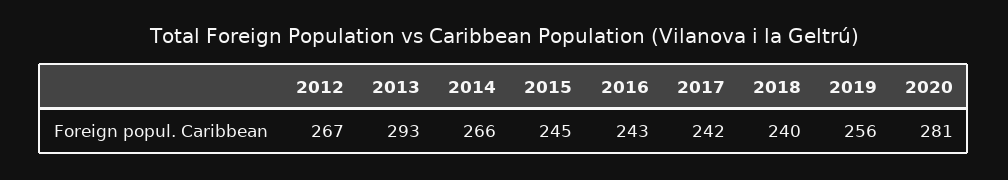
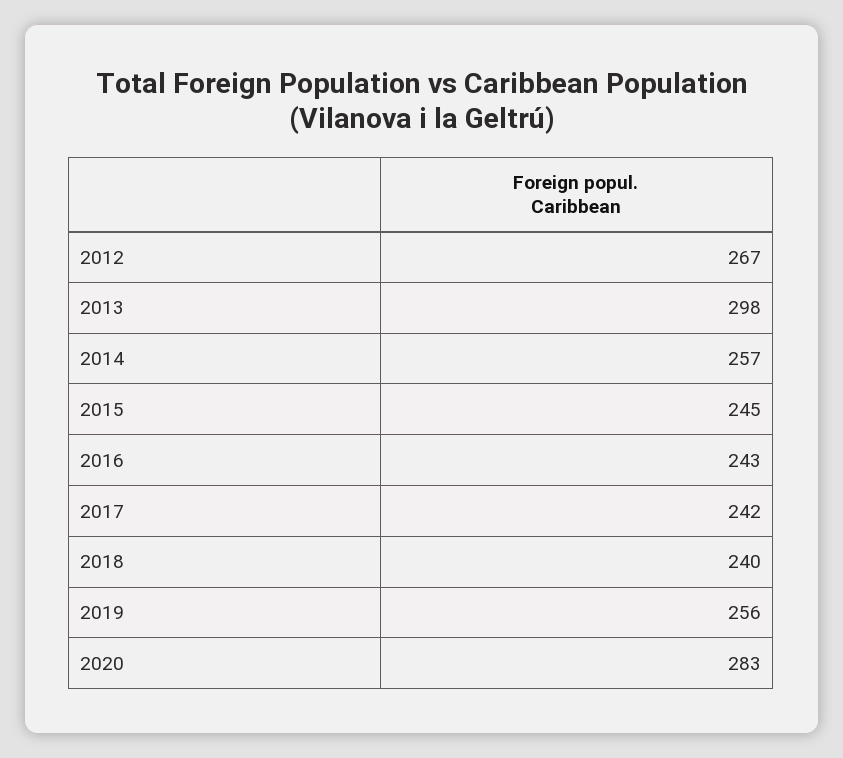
  {
    "2012": 267,
-   "2013": 293,
+   "2013": 298,
-   "2014": 266,
+   "2014": 257,
    "2015": 245,
    "2016": 243,
    "2017": 242,
    "2018": 240,
    "2019": 256,
-   "2020": 281
+   "2020": 283
  }

